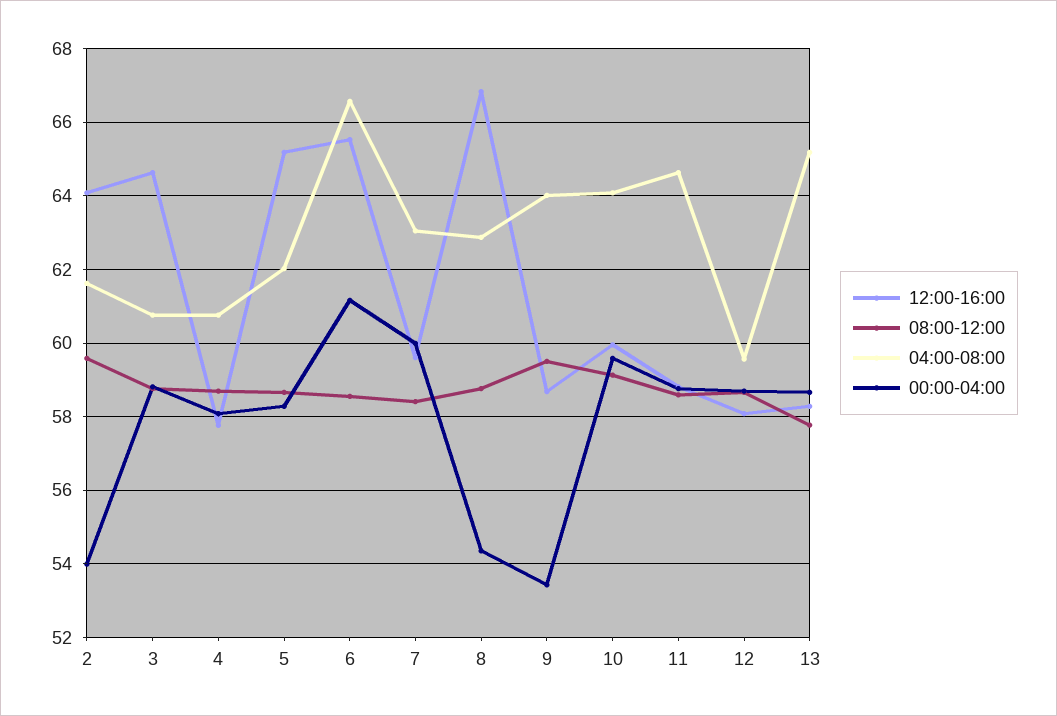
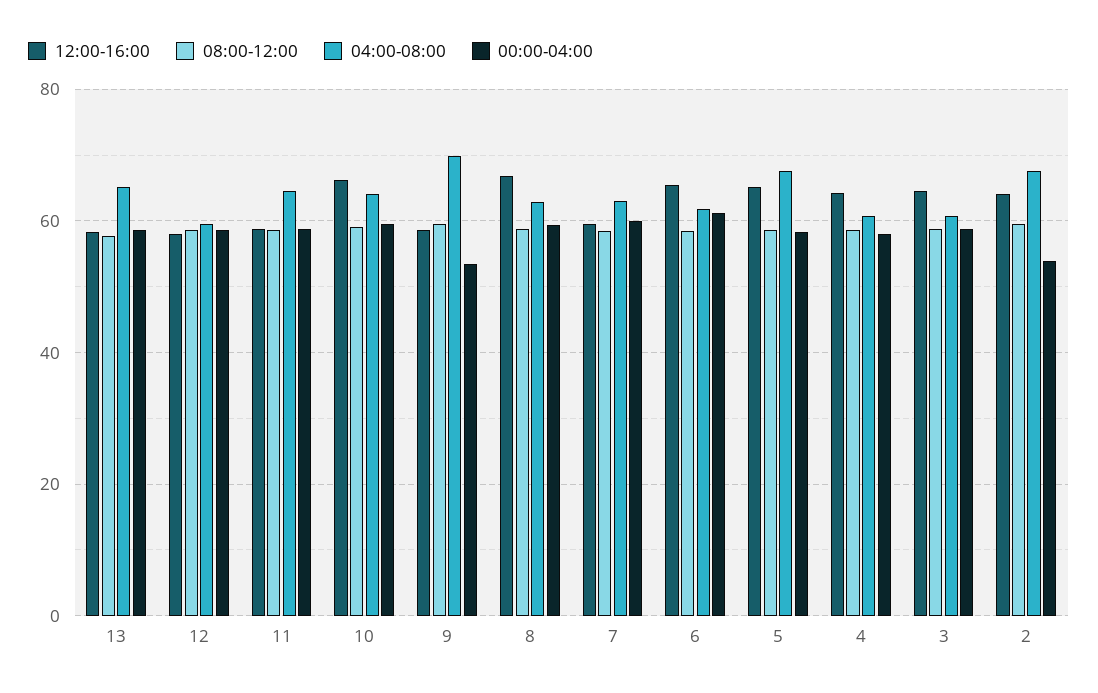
  {
    "12:00-16:00": {
      "2": 64,
      "3": 64.6,
-     "4": 57.8,
+     "4": 64,
      "5": 65.2,
      "6": 65.6,
      "7": 59.6,
      "8": 66.8,
      "9": 58.6,
-     "10": 60,
+     "10": 66,
      "11": 58.8,
      "12": 58,
      "13": 58.2
    },
    "08:00-12:00": {
      "2": 59.6,
      "3": 58.8,
      "4": 58.6,
      "5": 58.6,
      "6": 58.6,
      "7": 58.4,
      "8": 58.8,
      "9": 59.6,
      "10": 59.2,
      "11": 58.6,
      "12": 58.6,
      "13": 57.8
    },
    "04:00-08:00": {
-     "2": 61.6,
+     "2": 68,
      "3": 60.8,
      "4": 60.8,
-     "5": 62,
+     "5": 68,
-     "6": 66.6,
+     "6": 62,
      "7": 63,
      "8": 62.8,
-     "9": 64,
+     "9": 70,
      "10": 64,
      "11": 64.6,
      "12": 59.6,
      "13": 65.2
    },
    "00:00-04:00": {
      "2": 54,
      "3": 58.8,
      "4": 58,
      "5": 58.2,
      "6": 61.2,
      "7": 60,
-     "8": 54.4,
+     "8": 60,
      "9": 53.4,
      "10": 59.6,
      "11": 58.8,
      "12": 58.6,
      "13": 58.6
    }
  }

